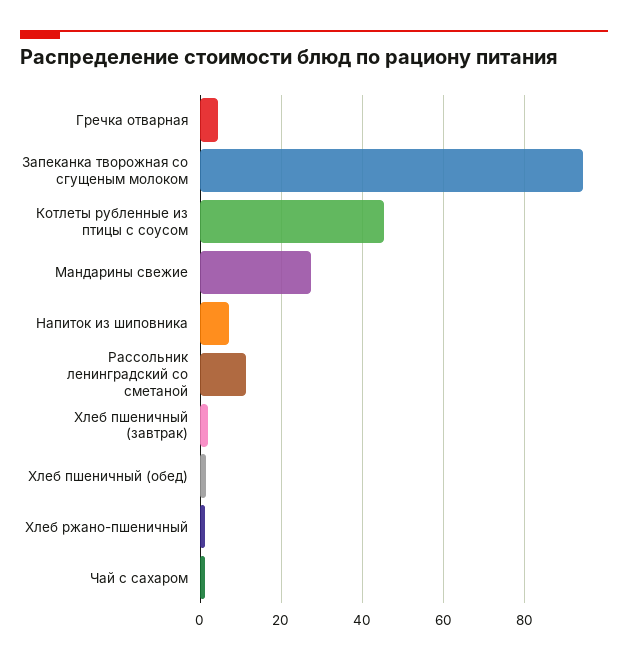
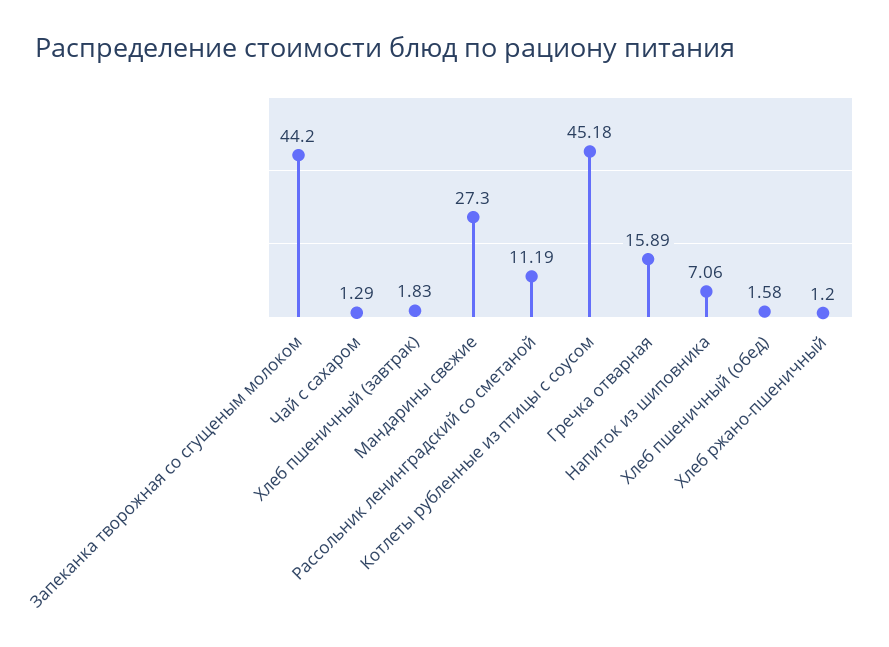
  {
-   "Гречка отварная": 4,
+   "Гречка отварная": 15.89,
-   "Запеканка творожная со сгущеным молоком": 94,
+   "Запеканка творожная со сгущеным молоком": 44.2,
    "Котлеты рубленные из птицы с соусом": 45.18,
    "Мандарины свежие": 27.3,
    "Напиток из шиповника": 7.06,
    "Рассольник ленинградский со сметаной": 11.19,
    "Хлеб пшеничный (завтрак)": 1.83,
    "Хлеб пшеничный (обед)": 1.58,
    "Хлеб ржано-пшеничный": 1.2,
    "Чай с сахаром": 1.29
  }

